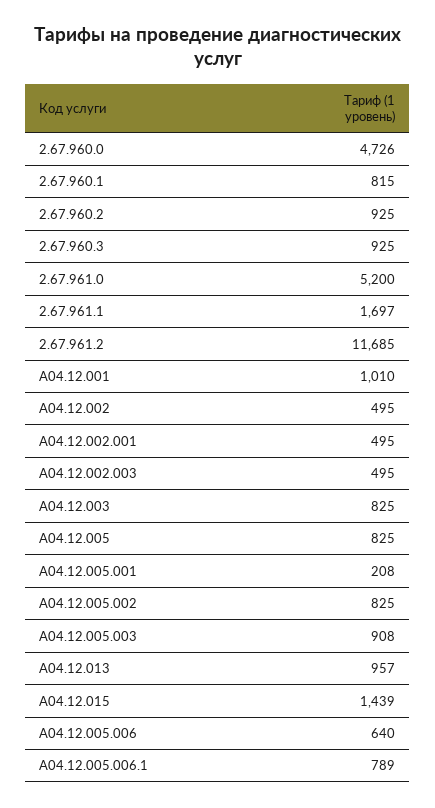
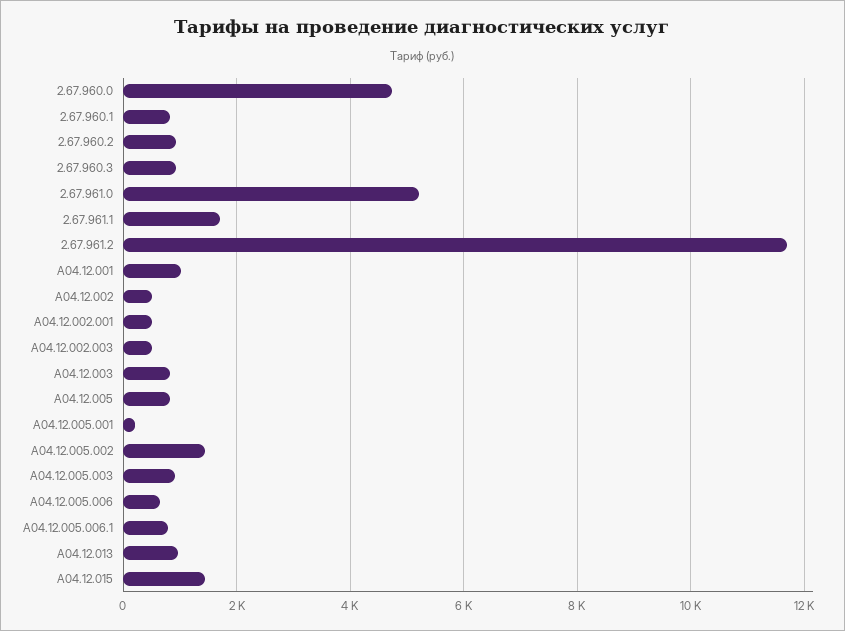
  {
    "2.67.960.0": 4726,
    "2.67.960.1": 815,
    "2.67.960.2": 925,
    "2.67.960.3": 925,
    "2.67.961.0": 5200,
    "2.67.961.1": 1697,
    "2.67.961.2": 11685,
    "A04.12.001": 1010,
    "A04.12.002": 495,
    "A04.12.002.001": 495,
    "A04.12.002.003": 495,
    "A04.12.003": 825,
    "A04.12.005": 825,
    "A04.12.005.001": 208,
-   "A04.12.005.002": 825,
+   "A04.12.005.002": 1400,
    "A04.12.005.003": 908,
    "A04.12.013": 957,
    "A04.12.015": 1439,
    "A04.12.005.006": 640,
    "A04.12.005.006.1": 789
  }

